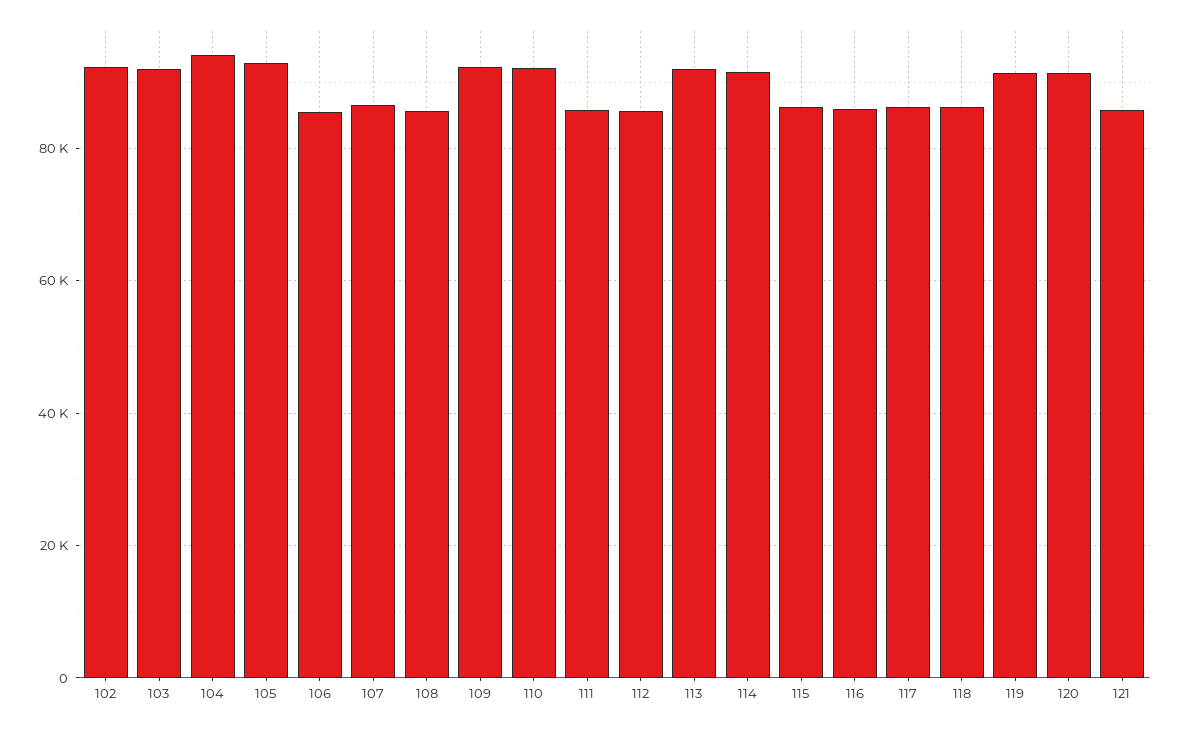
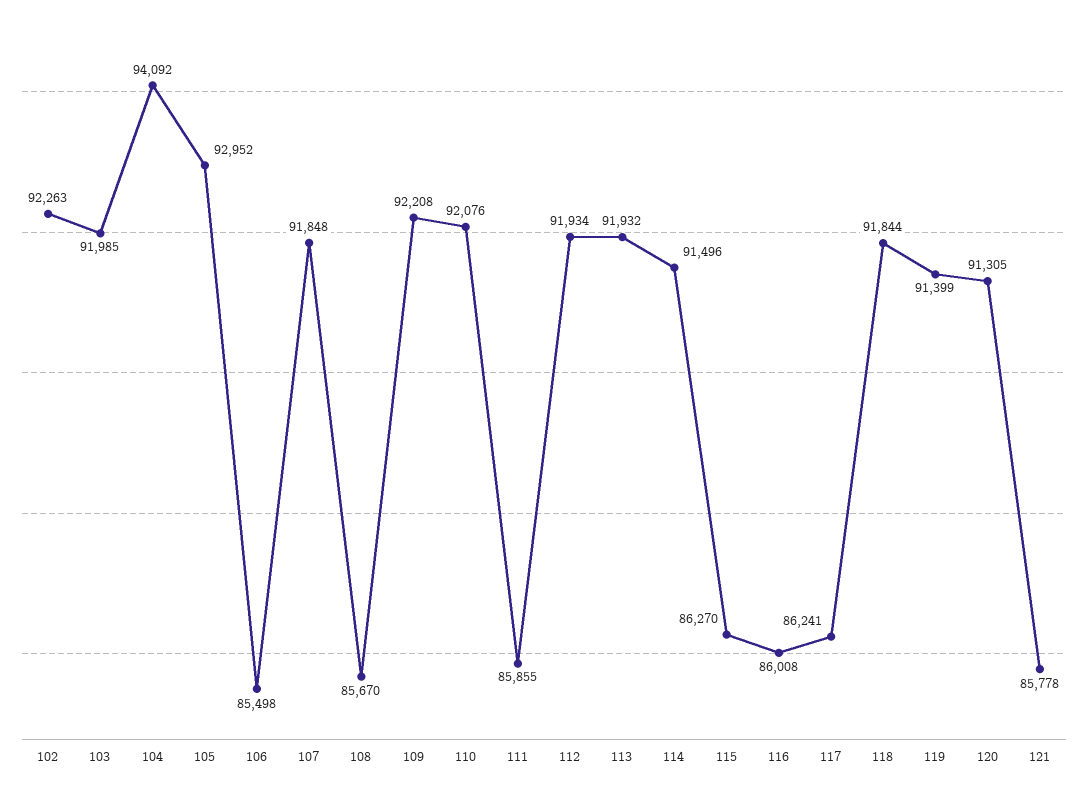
  {
    "102": 92263,
    "103": 91985,
    "104": 94092,
    "105": 92952,
    "106": 85498,
-   "107": 86000,
+   "107": 91848,
    "108": 85670,
    "109": 92208,
    "110": 92076,
    "111": 85855,
-   "112": 86000,
+   "112": 91934,
    "113": 91932,
    "114": 91496,
    "115": 86270,
    "116": 86008,
    "117": 86241,
-   "118": 86000,
+   "118": 91844,
    "119": 91399,
    "120": 91305,
    "121": 85778
  }

